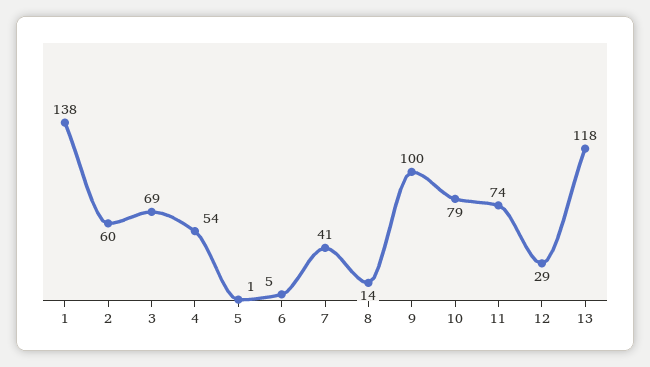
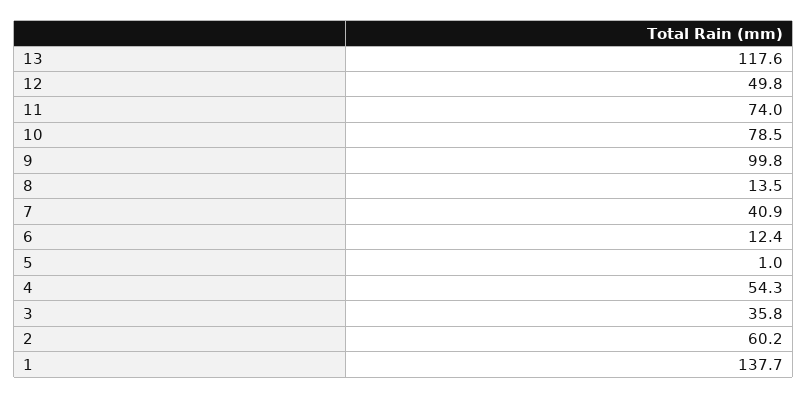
  {
    "1": 137.7,
    "2": 60.2,
-   "3": 69,
+   "3": 35.8,
    "4": 54.3,
    "5": 1,
-   "6": 5,
+   "6": 12.4,
    "7": 40.9,
    "8": 13.5,
    "9": 99.8,
    "10": 78.5,
    "11": 74,
-   "12": 29,
+   "12": 49.8,
    "13": 117.6
  }

